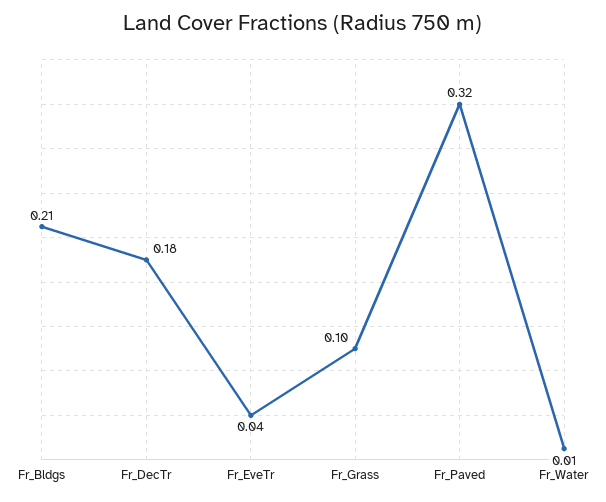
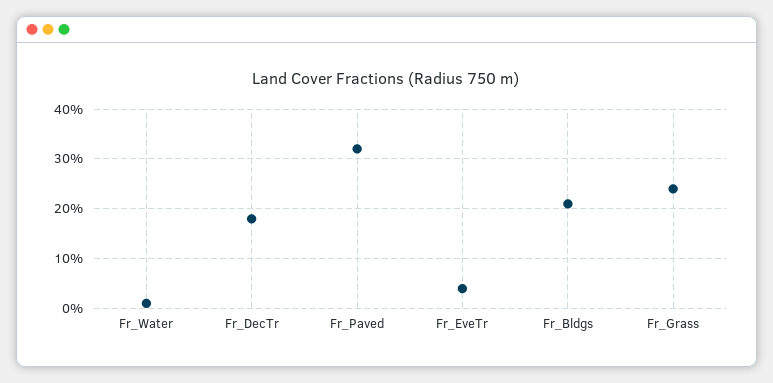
  {
    "Fr_Bldgs": 0.21,
    "Fr_DecTr": 0.18,
    "Fr_EveTr": 0.04,
-   "Fr_Grass": 0.1,
+   "Fr_Grass": 0.25,
    "Fr_Paved": 0.32,
    "Fr_Water": 0.01
  }

